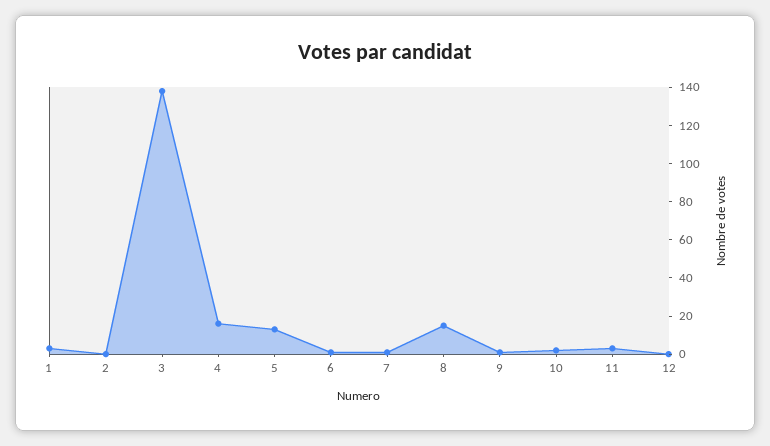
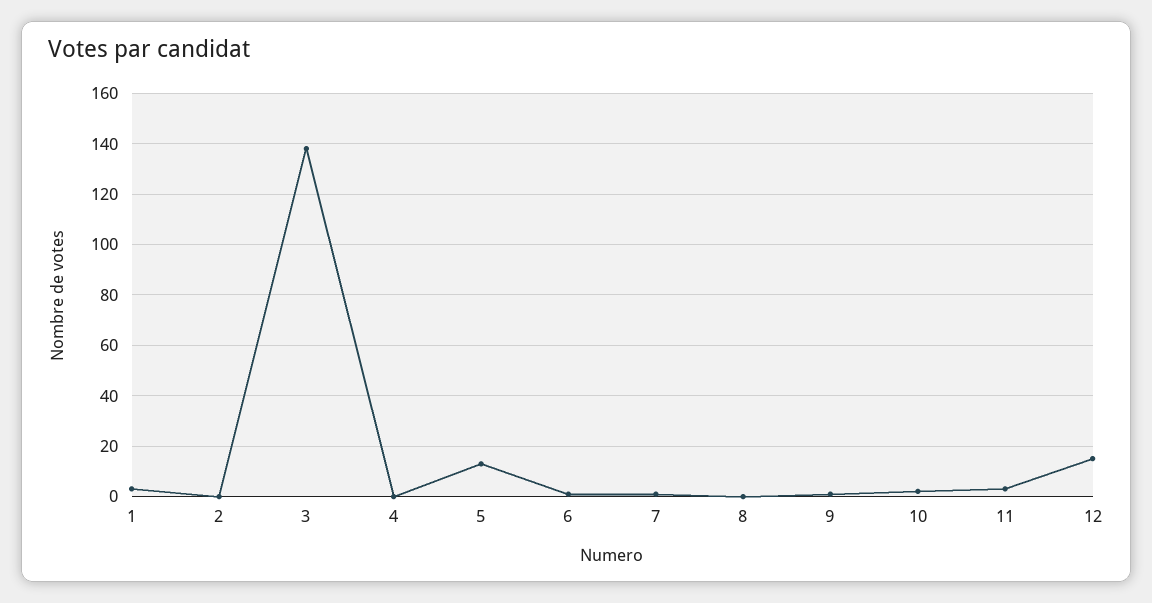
  {
    "1": 5,
    "2": 0,
    "3": 140,
-   "4": 15,
+   "4": 0,
    "5": 15,
    "6": 0,
    "7": 0,
-   "8": 15,
+   "8": 0,
    "9": 0,
    "10": 0,
    "11": 5,
-   "12": 0
+   "12": 15
  }

